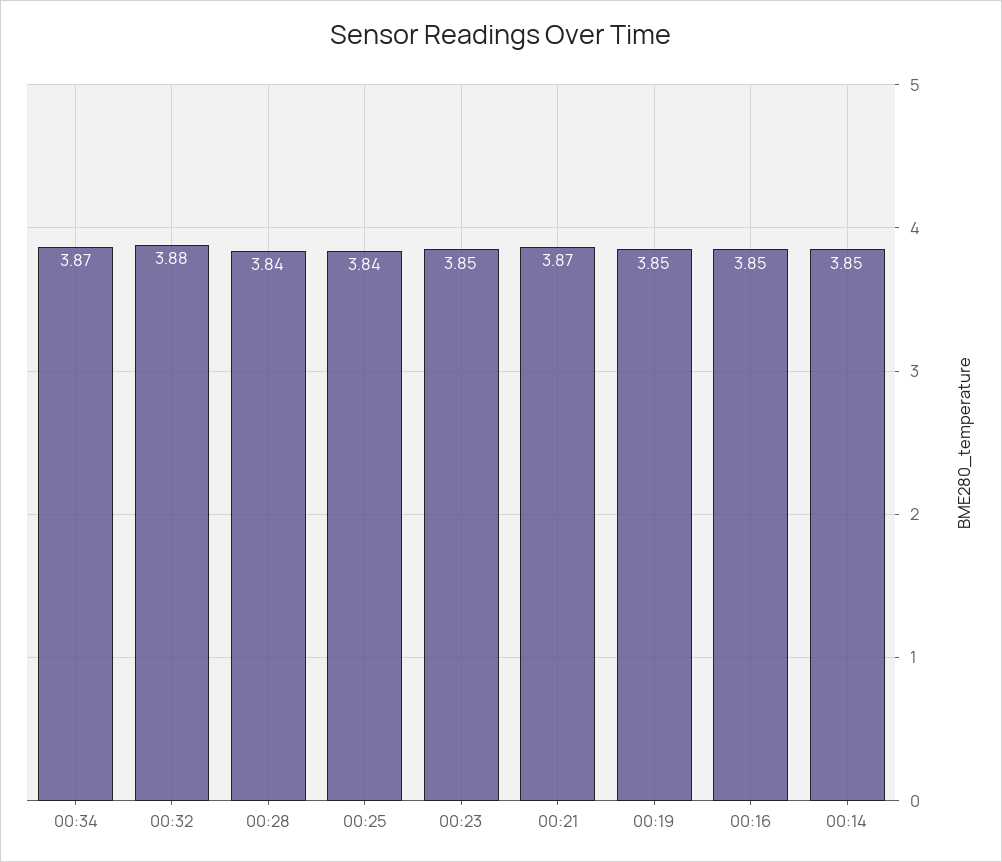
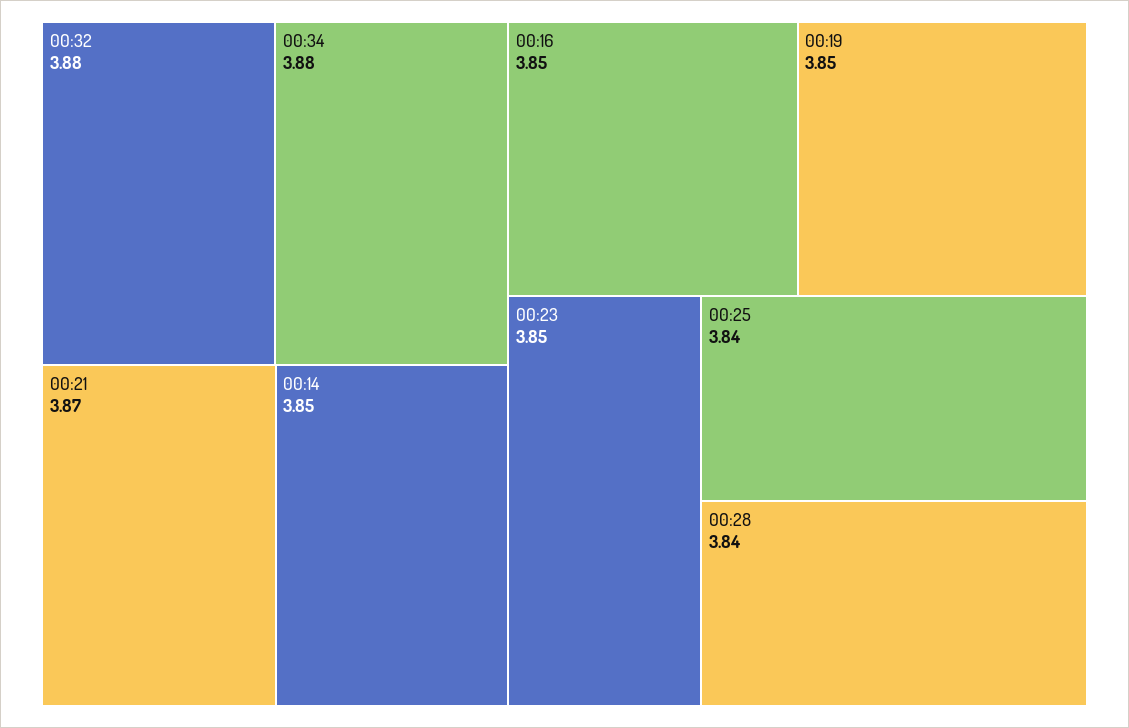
  {
-   "00:34": 3.87,
+   "00:34": 3.88,
    "00:32": 3.88,
    "00:28": 3.84,
    "00:25": 3.84,
    "00:23": 3.85,
    "00:21": 3.87,
    "00:19": 3.85,
    "00:16": 3.85,
    "00:14": 3.85
  }

